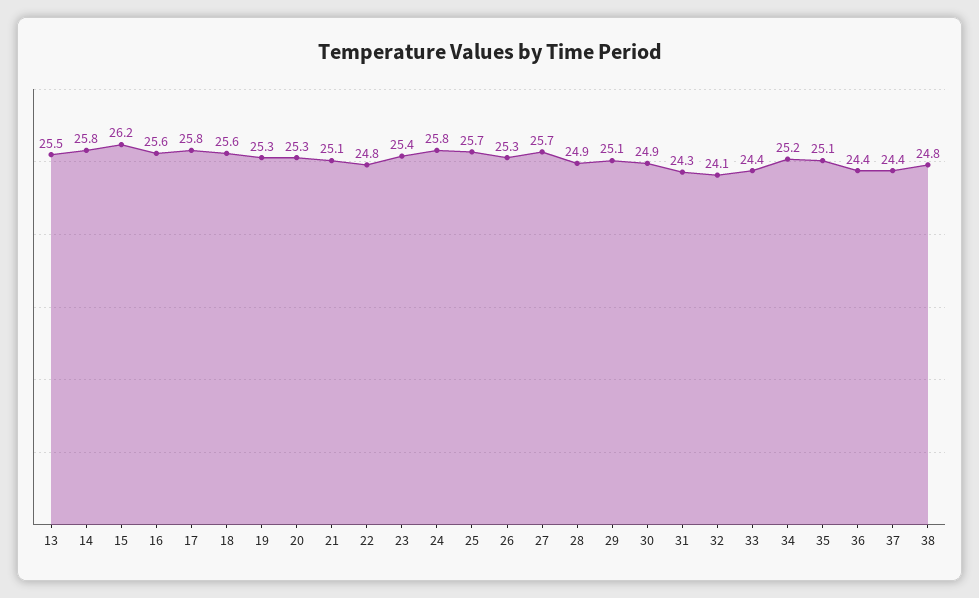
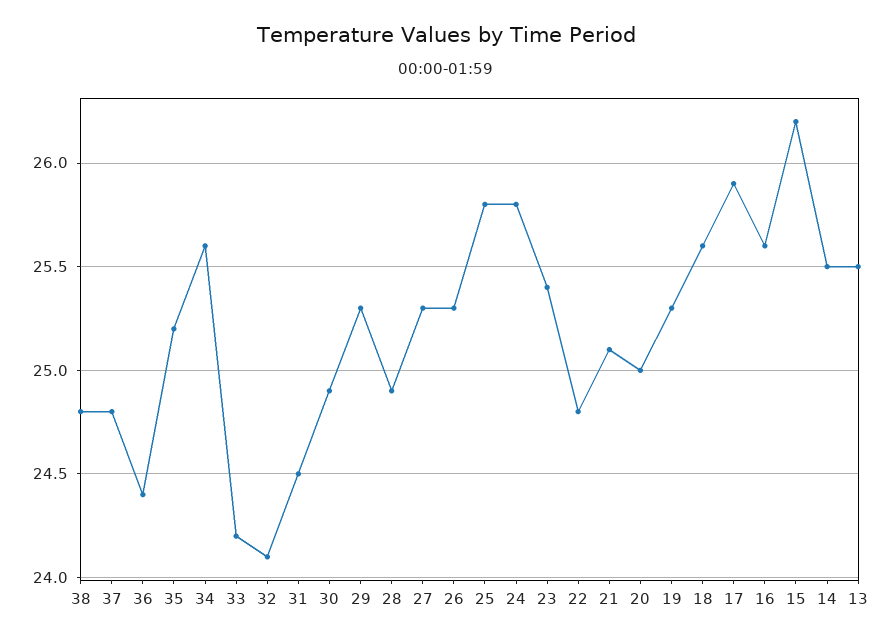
  {
    "13": 25.5,
-   "14": 25.8,
+   "14": 25.5,
    "15": 26.2,
    "16": 25.6,
-   "17": 25.8,
+   "17": 25.9,
    "18": 25.6,
    "19": 25.3,
-   "20": 25.3,
+   "20": 25,
    "21": 25.1,
    "22": 24.8,
    "23": 25.4,
    "24": 25.8,
-   "25": 25.7,
+   "25": 25.8,
    "26": 25.3,
-   "27": 25.7,
+   "27": 25.3,
    "28": 24.9,
-   "29": 25.1,
+   "29": 25.3,
    "30": 24.9,
-   "31": 24.3,
+   "31": 24.5,
    "32": 24.1,
-   "33": 24.4,
+   "33": 24.2,
-   "34": 25.2,
+   "34": 25.6,
-   "35": 25.1,
+   "35": 25.2,
    "36": 24.4,
-   "37": 24.4,
+   "37": 24.8,
    "38": 24.8
  }

